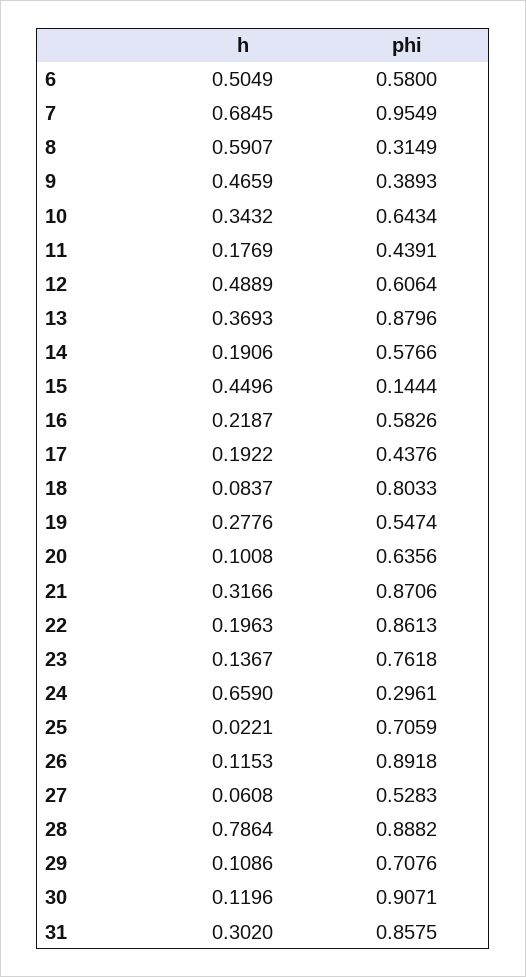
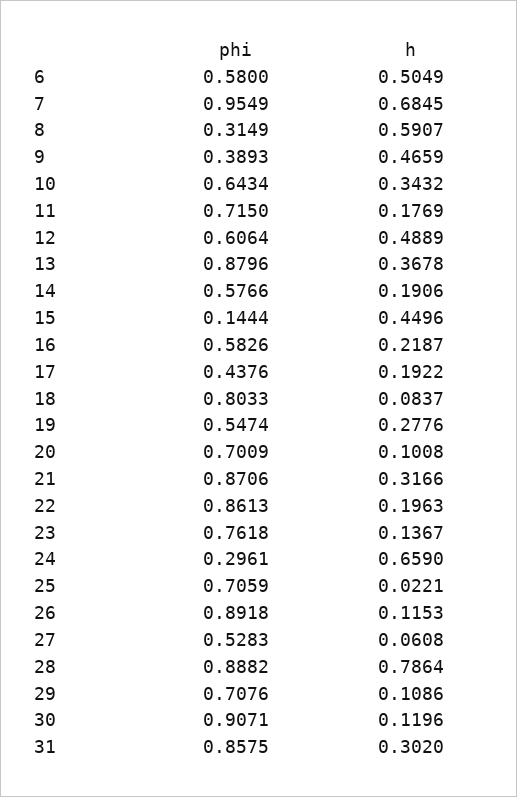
  {
    "h": {
      "6": 0.5049,
      "7": 0.6845,
      "8": 0.5907,
      "9": 0.4659,
      "10": 0.3432,
      "11": 0.1769,
      "12": 0.4889,
-     "13": 0.3693,
+     "13": 0.3678,
      "14": 0.1906,
      "15": 0.4496,
      "16": 0.2187,
      "17": 0.1922,
      "18": 0.0837,
      "19": 0.2776,
      "20": 0.1008,
      "21": 0.3166,
      "22": 0.1963,
      "23": 0.1367,
      "24": 0.659,
      "25": 0.0221,
      "26": 0.1153,
      "27": 0.0608,
      "28": 0.7864,
      "29": 0.1086,
      "30": 0.1196,
      "31": 0.302
    },
    "phi": {
      "6": 0.58,
      "7": 0.9549,
      "8": 0.3149,
      "9": 0.3893,
      "10": 0.6434,
-     "11": 0.4391,
+     "11": 0.715,
      "12": 0.6064,
      "13": 0.8796,
      "14": 0.5766,
      "15": 0.1444,
      "16": 0.5826,
      "17": 0.4376,
      "18": 0.8033,
      "19": 0.5474,
-     "20": 0.6356,
+     "20": 0.7009,
      "21": 0.8706,
      "22": 0.8613,
      "23": 0.7618,
      "24": 0.2961,
      "25": 0.7059,
      "26": 0.8918,
      "27": 0.5283,
      "28": 0.8882,
      "29": 0.7076,
      "30": 0.9071,
      "31": 0.8575
    }
  }

